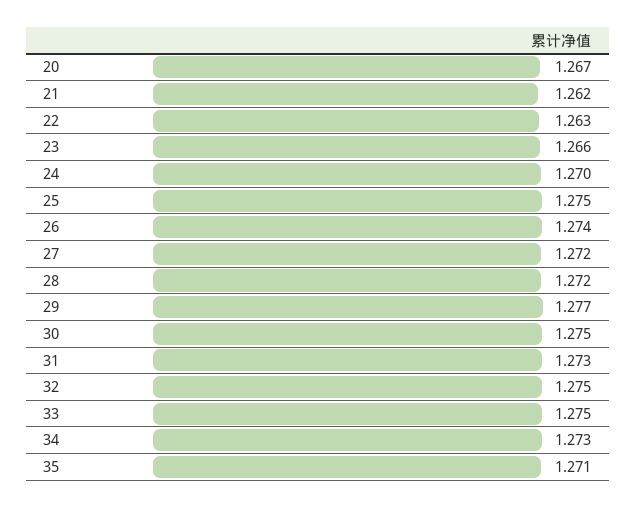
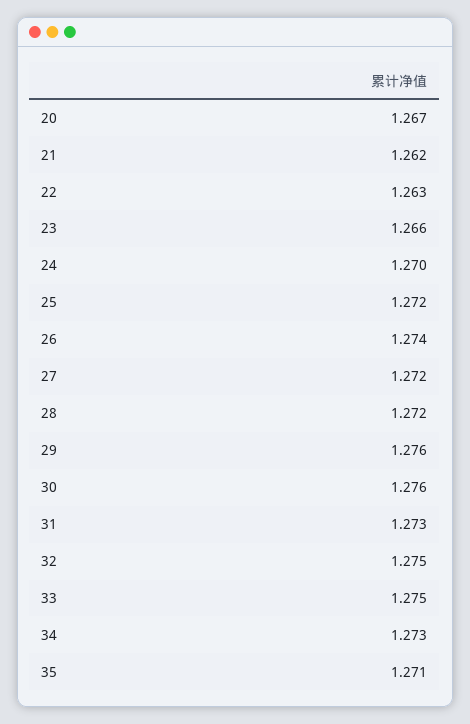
  {
    "20": 1.267,
    "21": 1.262,
    "22": 1.263,
    "23": 1.266,
    "24": 1.27,
-   "25": 1.275,
+   "25": 1.272,
    "26": 1.274,
    "27": 1.272,
    "28": 1.272,
-   "29": 1.277,
+   "29": 1.276,
-   "30": 1.275,
+   "30": 1.276,
    "31": 1.273,
    "32": 1.275,
    "33": 1.275,
    "34": 1.273,
    "35": 1.271
  }

